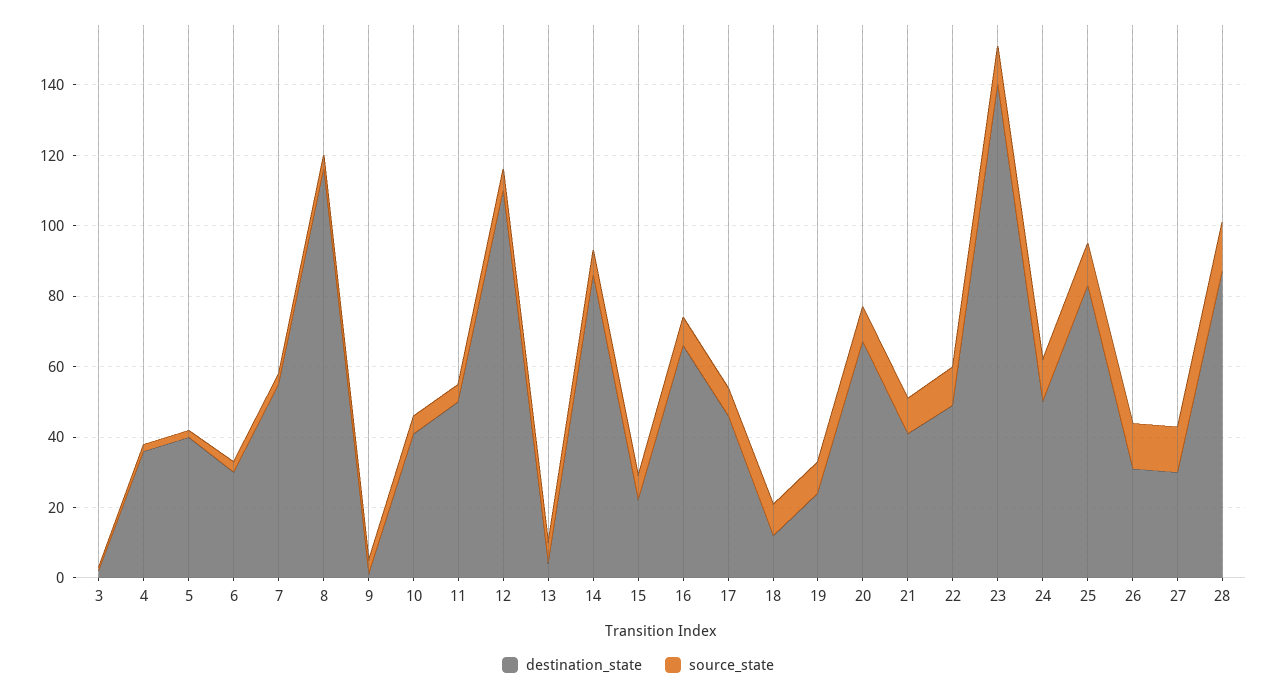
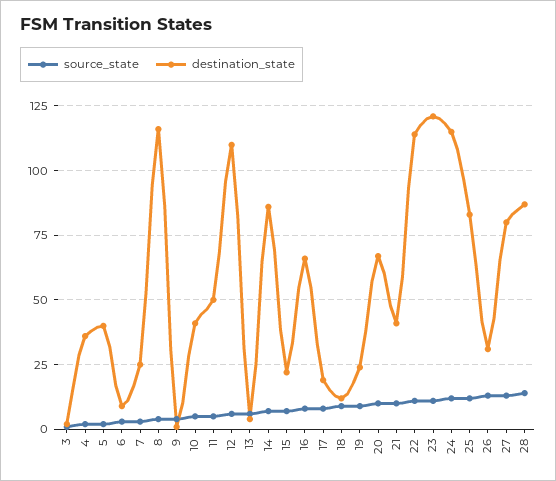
  {
    "destination_state": {
      "3": 0,
      "4": 35,
      "5": 40,
-     "6": 30,
+     "6": 10,
-     "7": 55,
+     "7": 25,
      "8": 115,
      "9": 0,
      "10": 40,
      "11": 50,
      "12": 110,
      "13": 5,
      "14": 85,
      "15": 20,
      "16": 65,
-     "17": 45,
+     "17": 20,
      "18": 10,
      "19": 25,
      "20": 65,
      "21": 40,
-     "22": 50,
+     "22": 115,
-     "23": 140,
+     "23": 120,
-     "24": 50,
+     "24": 115,
      "25": 85,
      "26": 30,
-     "27": 30,
+     "27": 80,
      "28": 85
    },
    "source_state": {
      "3": 0,
      "4": 0,
      "5": 0,
      "6": 5,
      "7": 5,
      "8": 5,
      "9": 5,
      "10": 5,
      "11": 5,
      "12": 5,
      "13": 5,
      "14": 5,
      "15": 5,
      "16": 10,
      "17": 10,
      "18": 10,
      "19": 10,
      "20": 10,
      "21": 10,
      "22": 10,
      "23": 10,
      "24": 10,
      "25": 10,
      "26": 15,
      "27": 15,
      "28": 15
    }
  }

